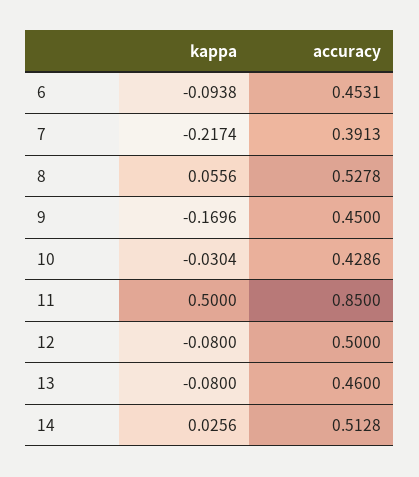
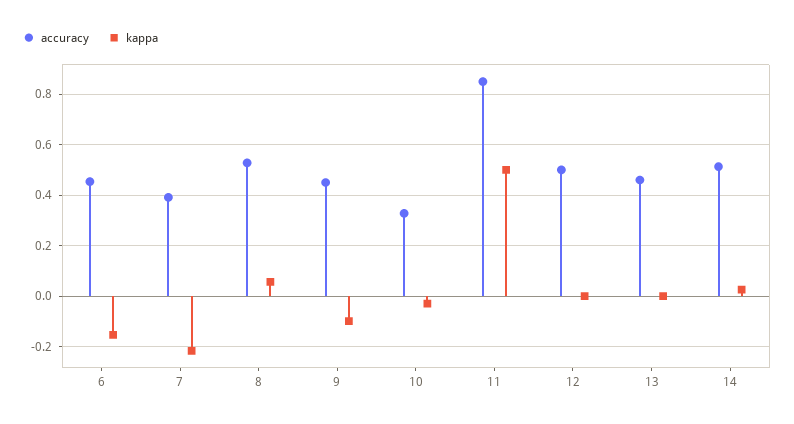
  {
    "kappa": {
-     "6": -0.0938,
+     "6": -0.15,
      "7": -0.2174,
      "8": 0.0556,
-     "9": -0.1696,
+     "9": -0.1,
      "10": -0.0304,
      "11": 0.5,
-     "12": -0.08,
+     "12": 0,
-     "13": -0.08,
+     "13": 0,
      "14": 0.0256
    },
    "accuracy": {
      "6": 0.4531,
      "7": 0.3913,
      "8": 0.5278,
      "9": 0.45,
-     "10": 0.4286,
+     "10": 0.325,
      "11": 0.85,
      "12": 0.5,
      "13": 0.46,
      "14": 0.5128
    }
  }

